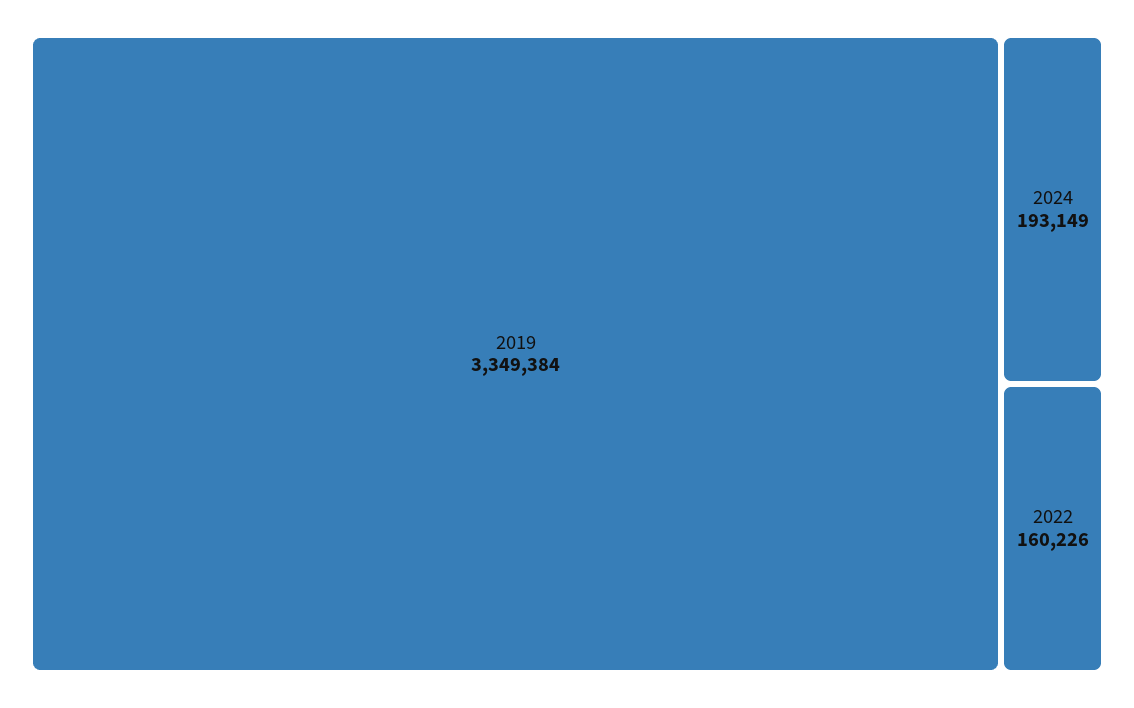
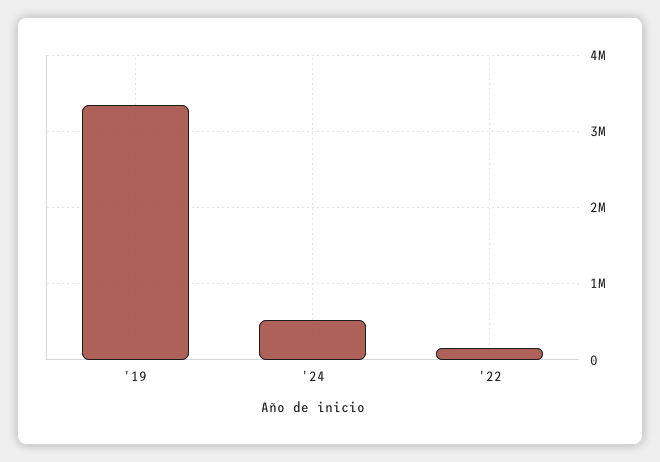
  {
    "2019": 3349384,
-   "2024": 193149,
+   "2024": 500000,
    "2022": 160226
  }

